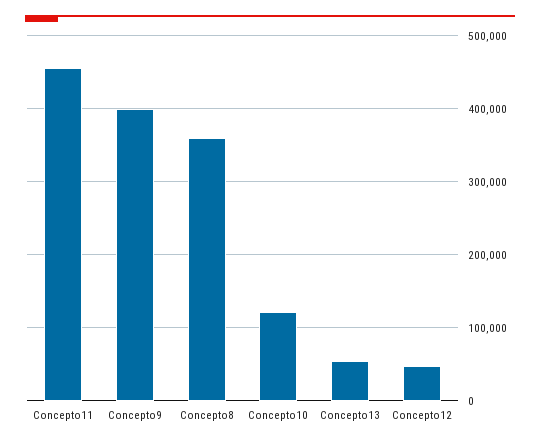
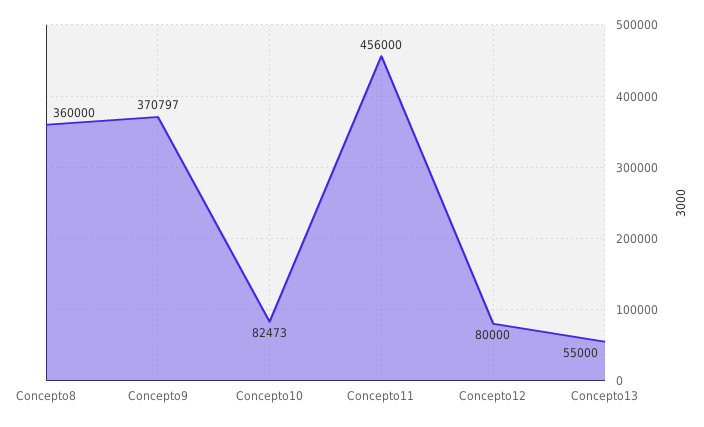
  {
    "Concepto11": 456000,
-   "Concepto9": 400000,
+   "Concepto9": 370797,
    "Concepto8": 360000,
-   "Concepto10": 120000,
+   "Concepto10": 82473,
    "Concepto13": 55000,
-   "Concepto12": 50000
+   "Concepto12": 80000
  }

